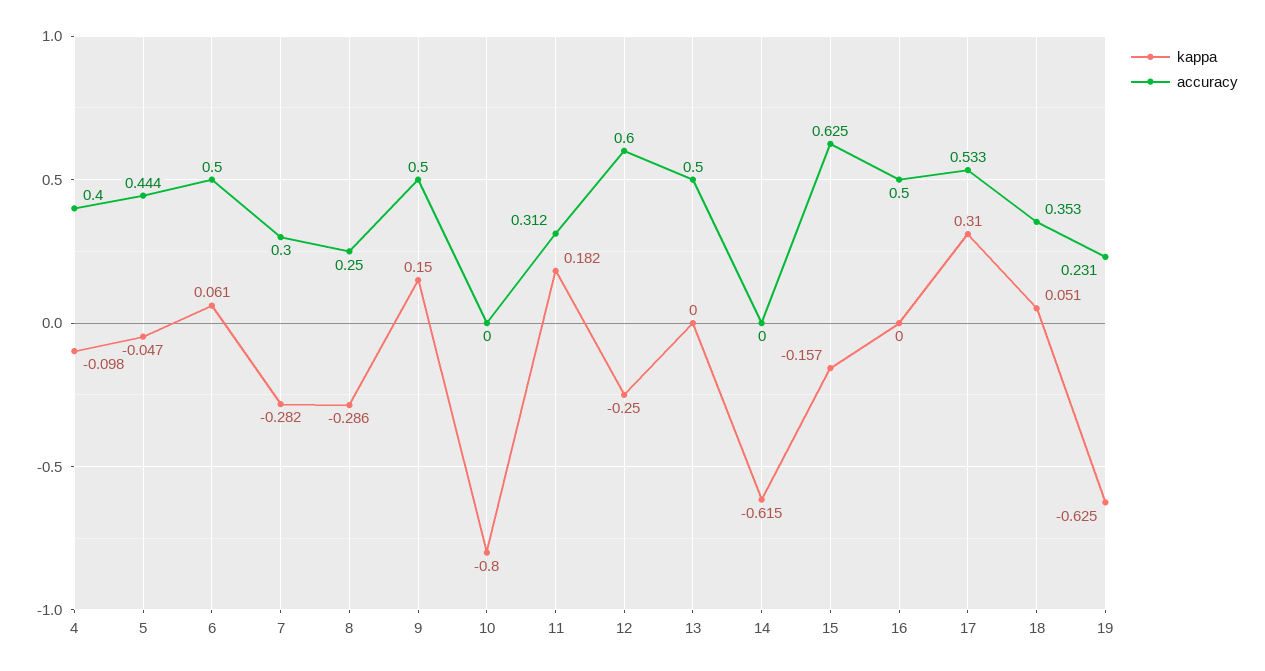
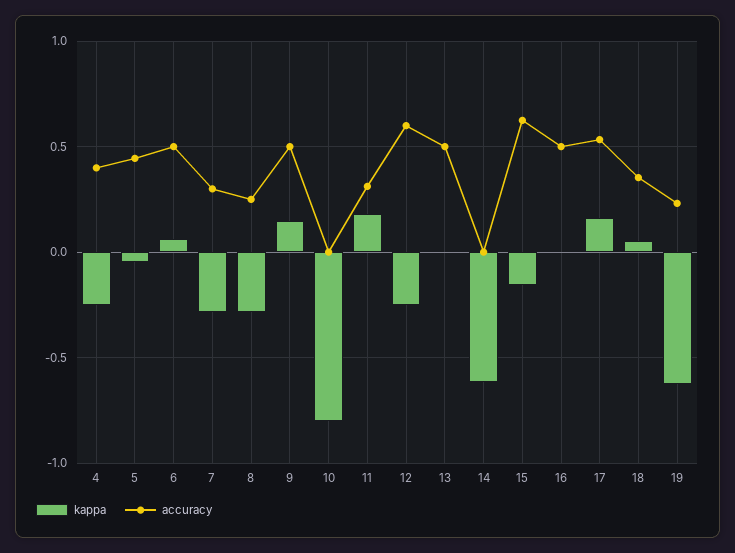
  {
    "kappa": {
-     "4": -0.098,
+     "4": -0.25,
      "5": -0.047,
      "6": 0.061,
      "7": -0.282,
      "8": -0.286,
      "9": 0.15,
      "10": -0.8,
      "11": 0.182,
      "12": -0.25,
      "13": 0,
      "14": -0.615,
      "15": -0.157,
      "16": 0,
-     "17": 0.31,
+     "17": 0.15,
      "18": 0.051,
      "19": -0.625
    },
    "accuracy": {
      "4": 0.4,
      "5": 0.444,
      "6": 0.5,
      "7": 0.3,
      "8": 0.25,
      "9": 0.5,
      "10": 0,
      "11": 0.312,
      "12": 0.6,
      "13": 0.5,
      "14": 0,
      "15": 0.625,
      "16": 0.5,
      "17": 0.533,
      "18": 0.353,
      "19": 0.231
    }
  }

